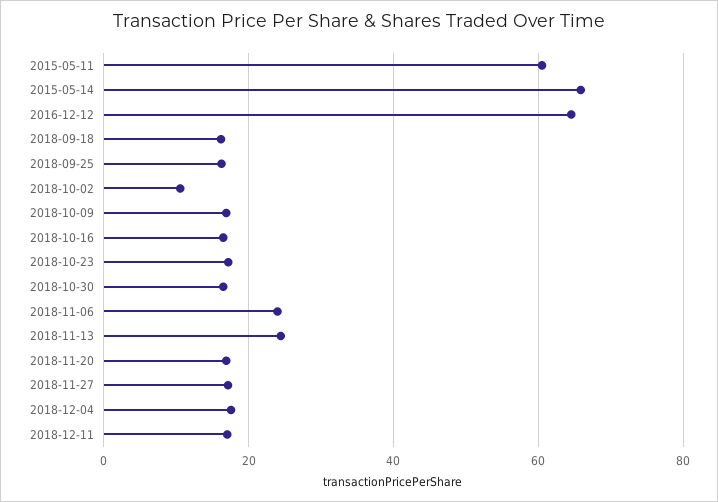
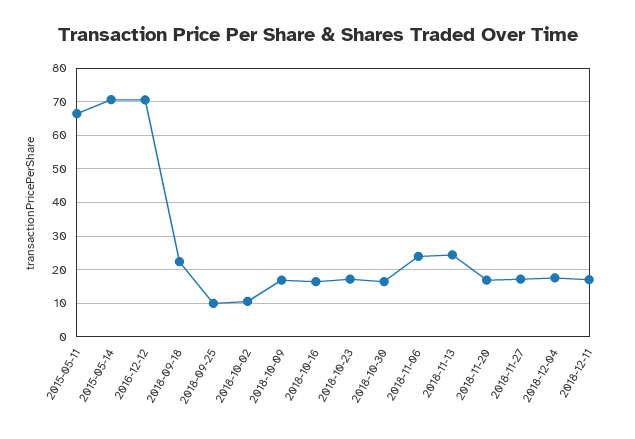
  {
-   "2015-05-11": 60,
+   "2015-05-11": 66,
-   "2015-05-14": 66,
+   "2015-05-14": 70,
-   "2016-12-12": 64,
+   "2016-12-12": 70,
-   "2018-09-18": 16,
+   "2018-09-18": 22,
-   "2018-09-25": 16,
+   "2018-09-25": 10,
    "2018-10-02": 10,
    "2018-10-09": 16,
    "2018-10-16": 16,
    "2018-10-23": 18,
    "2018-10-30": 16,
    "2018-11-06": 24,
    "2018-11-13": 24,
    "2018-11-20": 16,
    "2018-11-27": 18,
    "2018-12-04": 18,
    "2018-12-11": 18
  }

